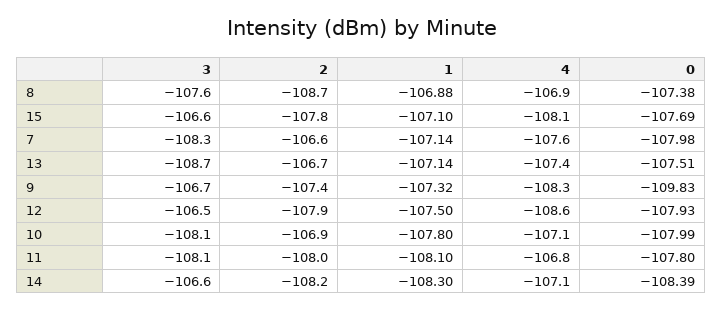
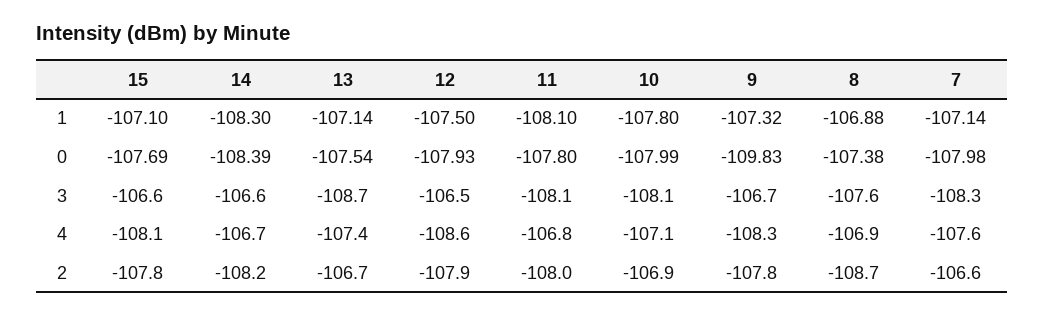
  {
    "3": {
      "8": -107.6,
      "15": -106.6,
      "7": -108.3,
      "13": -108.7,
      "9": -106.7,
      "12": -106.5,
      "10": -108.1,
      "11": -108.1,
      "14": -106.6
    },
    "2": {
      "8": -108.7,
      "15": -107.8,
      "7": -106.6,
      "13": -106.7,
-     "9": -107.4,
+     "9": -107.8,
      "12": -107.9,
      "10": -106.9,
      "11": -108,
      "14": -108.2
    },
    "1": {
      "8": -106.88,
      "15": -107.1,
      "7": -107.14,
      "13": -107.14,
      "9": -107.32,
      "12": -107.5,
      "10": -107.8,
      "11": -108.1,
      "14": -108.3
    },
    "4": {
      "8": -106.9,
      "15": -108.1,
      "7": -107.6,
      "13": -107.4,
      "9": -108.3,
      "12": -108.6,
      "10": -107.1,
      "11": -106.8,
-     "14": -107.1
+     "14": -106.7
    },
    "0": {
      "8": -107.38,
      "15": -107.69,
      "7": -107.98,
-     "13": -107.51,
+     "13": -107.54,
      "9": -109.83,
      "12": -107.93,
      "10": -107.99,
      "11": -107.8,
      "14": -108.39
    }
  }

